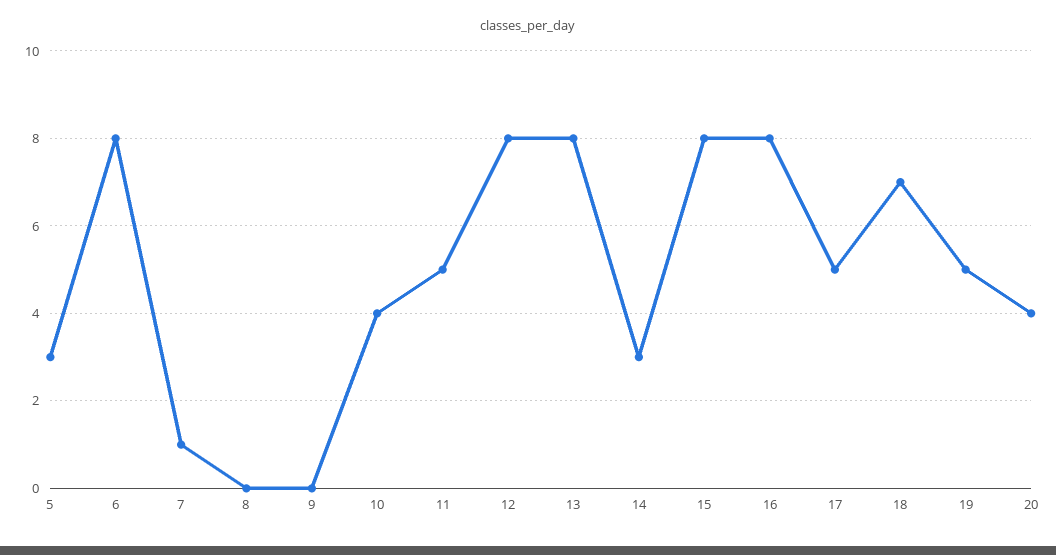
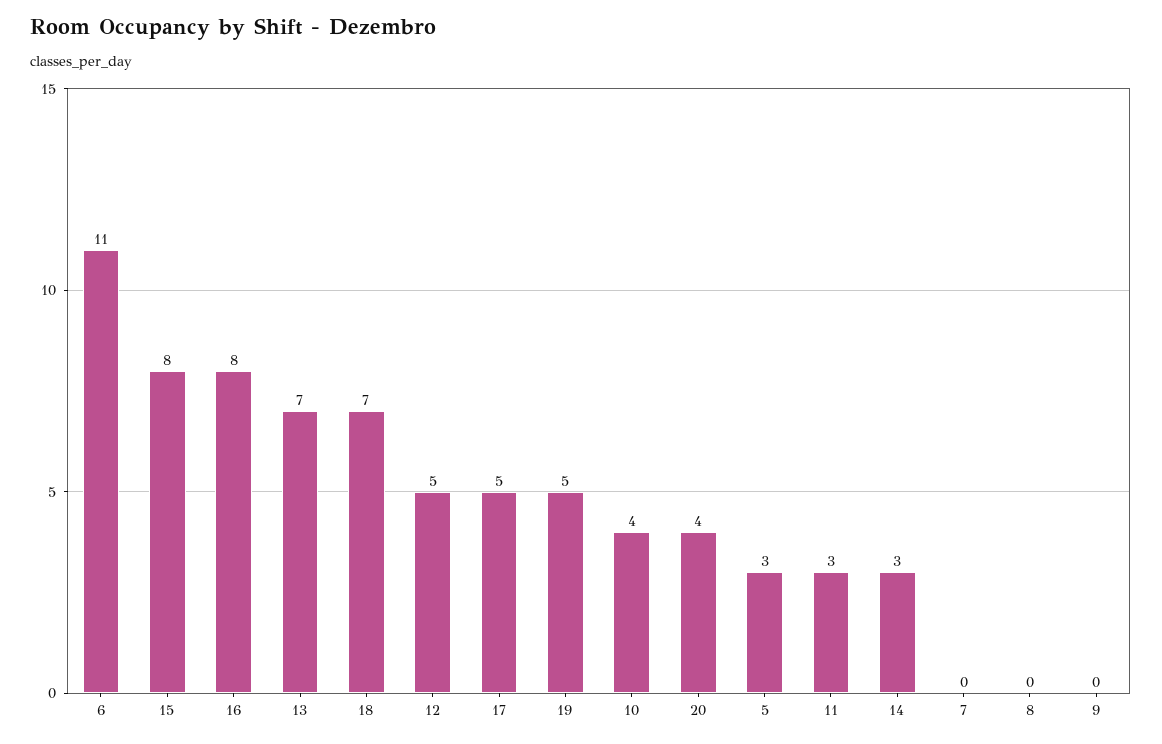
  {
    "5": 3,
-   "6": 8,
+   "6": 11,
-   "7": 1,
+   "7": 0,
    "8": 0,
    "9": 0,
    "10": 4,
-   "11": 5,
+   "11": 3,
-   "12": 8,
+   "12": 5,
-   "13": 8,
+   "13": 7,
    "14": 3,
    "15": 8,
    "16": 8,
    "17": 5,
    "18": 7,
    "19": 5,
    "20": 4
  }

